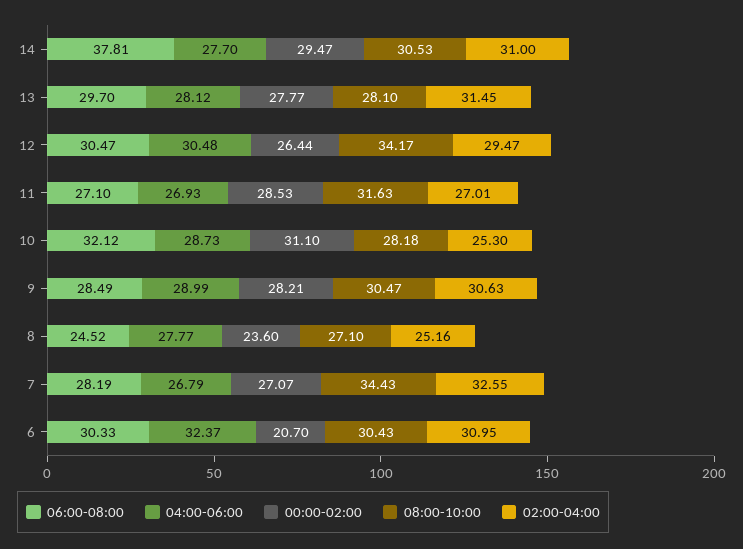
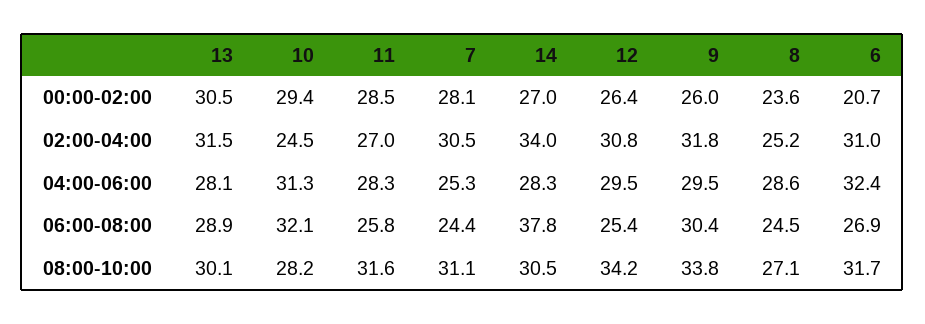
  {
    "06:00-08:00": {
      "14": 37.81,
-     "13": 29.7,
+     "13": 28.9,
-     "12": 30.47,
+     "12": 25.4,
-     "11": 27.1,
+     "11": 25.8,
      "10": 32.12,
-     "9": 28.49,
+     "9": 30.4,
      "8": 24.52,
-     "7": 28.19,
+     "7": 24.4,
-     "6": 30.33
+     "6": 26.9
    },
    "04:00-06:00": {
-     "14": 27.7,
+     "14": 28.3,
      "13": 28.12,
-     "12": 30.48,
+     "12": 29.5,
-     "11": 26.93,
+     "11": 28.3,
-     "10": 28.73,
+     "10": 31.3,
-     "9": 28.99,
+     "9": 29.5,
-     "8": 27.77,
+     "8": 28.6,
-     "7": 26.79,
+     "7": 25.3,
      "6": 32.37
    },
    "00:00-02:00": {
-     "14": 29.47,
+     "14": 27,
-     "13": 27.77,
+     "13": 30.5,
      "12": 26.44,
      "11": 28.53,
-     "10": 31.1,
+     "10": 29.4,
-     "9": 28.21,
+     "9": 26,
      "8": 23.6,
-     "7": 27.07,
+     "7": 28.1,
      "6": 20.7
    },
    "08:00-10:00": {
      "14": 30.53,
-     "13": 28.1,
+     "13": 30.1,
      "12": 34.17,
      "11": 31.63,
      "10": 28.18,
-     "9": 30.47,
+     "9": 33.8,
      "8": 27.1,
-     "7": 34.43,
+     "7": 31.1,
-     "6": 30.43
+     "6": 31.7
    },
    "02:00-04:00": {
-     "14": 31,
+     "14": 34,
      "13": 31.45,
-     "12": 29.47,
+     "12": 30.8,
      "11": 27.01,
-     "10": 25.3,
+     "10": 24.5,
-     "9": 30.63,
+     "9": 31.8,
      "8": 25.16,
-     "7": 32.55,
+     "7": 30.5,
      "6": 30.95
    }
  }

